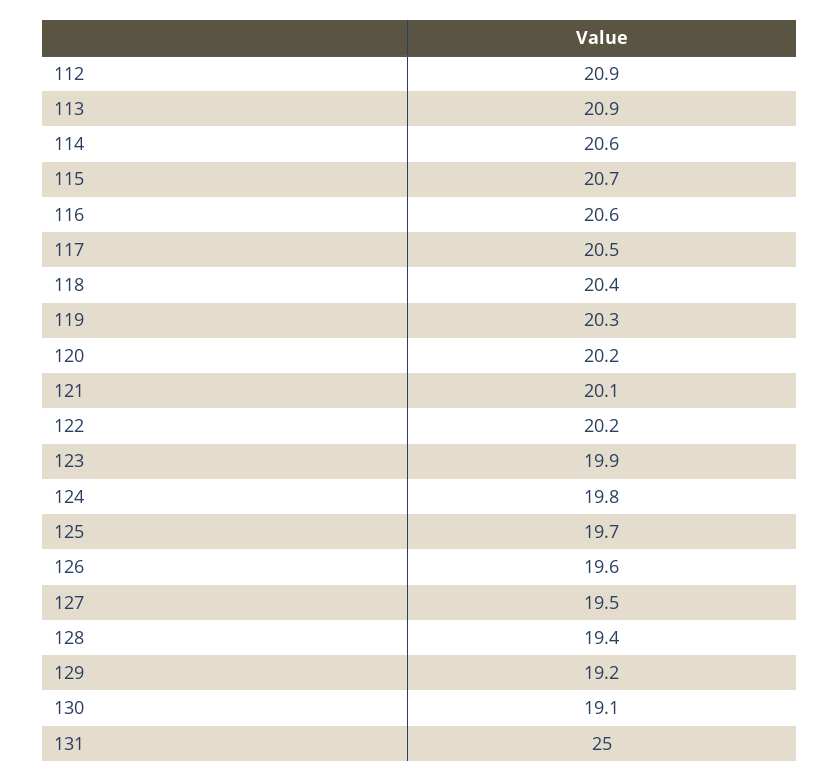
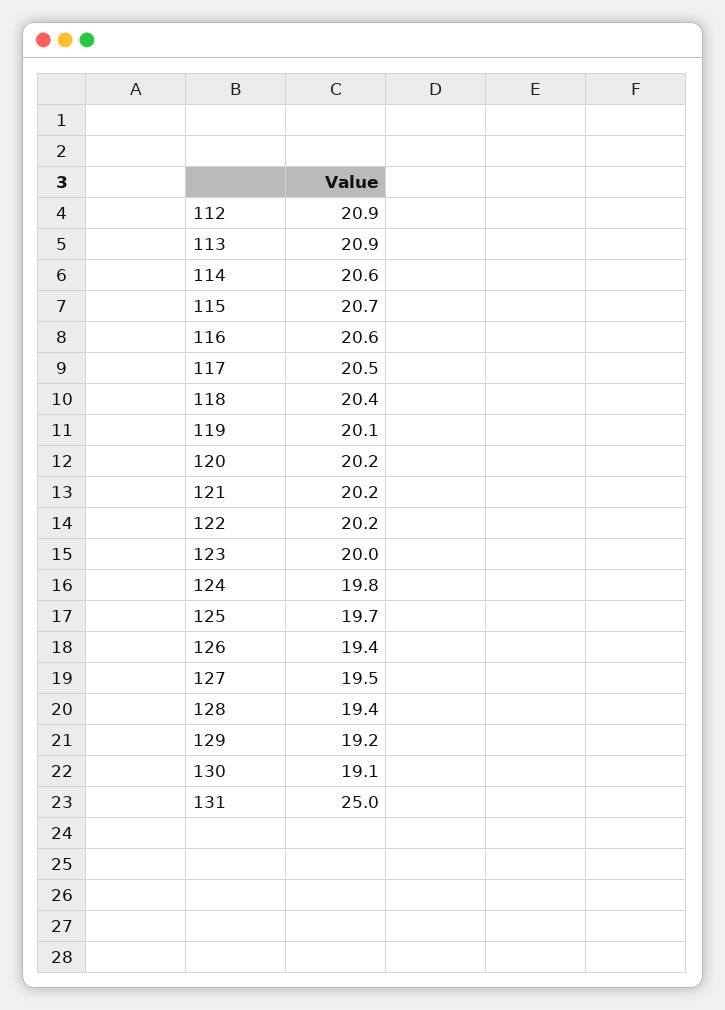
  {
    "112": 20.9,
    "113": 20.9,
    "114": 20.6,
    "115": 20.7,
    "116": 20.6,
    "117": 20.5,
    "118": 20.4,
-   "119": 20.3,
+   "119": 20.1,
    "120": 20.2,
-   "121": 20.1,
+   "121": 20.2,
    "122": 20.2,
-   "123": 19.9,
+   "123": 20,
    "124": 19.8,
    "125": 19.7,
-   "126": 19.6,
+   "126": 19.4,
    "127": 19.5,
    "128": 19.4,
    "129": 19.2,
    "130": 19.1,
    "131": 25
  }

